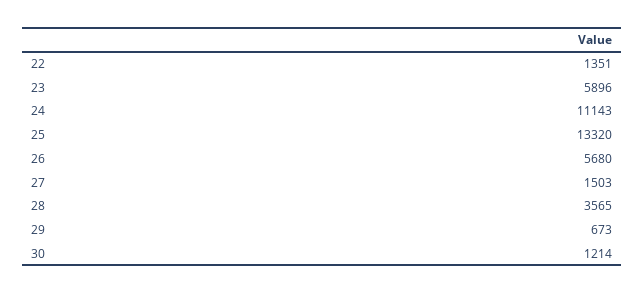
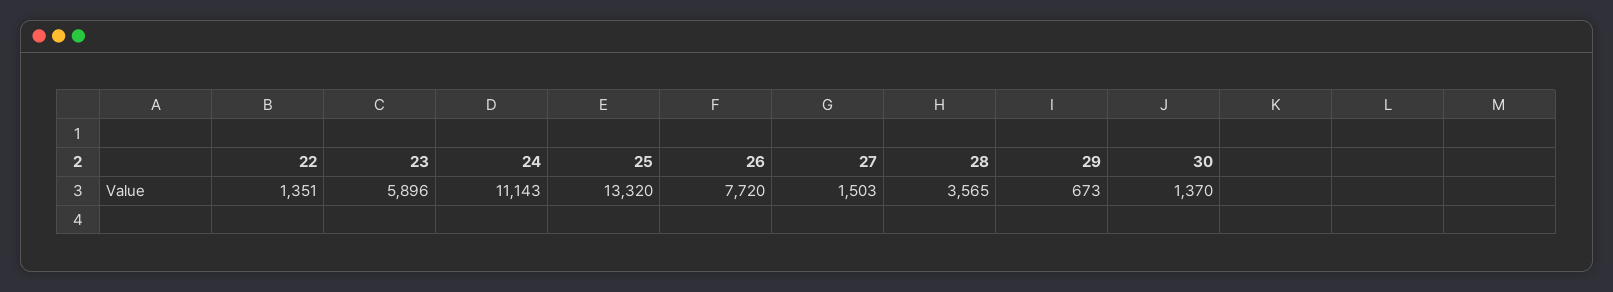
  {
    "22": 1351,
    "23": 5896,
    "24": 11143,
    "25": 13320,
-   "26": 5680,
+   "26": 7720,
    "27": 1503,
    "28": 3565,
    "29": 673,
-   "30": 1214
+   "30": 1370
  }

